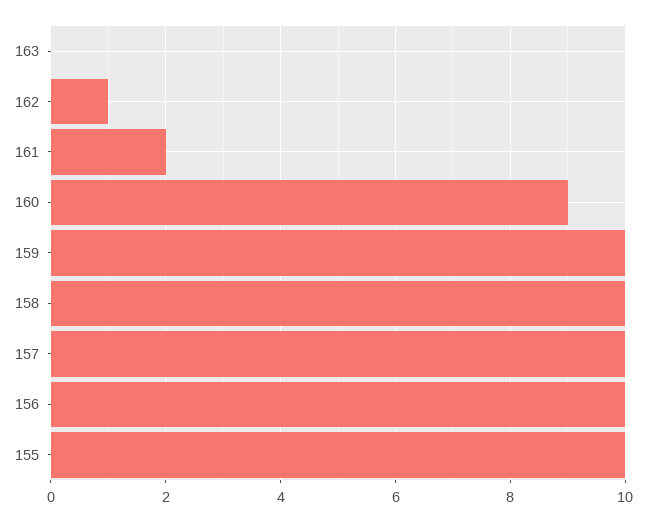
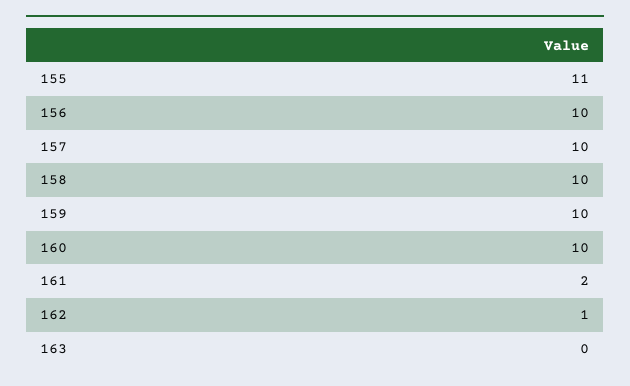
  {
    "163": 0,
    "162": 1,
    "161": 2,
-   "160": 9,
+   "160": 10,
    "159": 10,
    "158": 10,
    "157": 10,
    "156": 10,
-   "155": 10
+   "155": 11
  }

